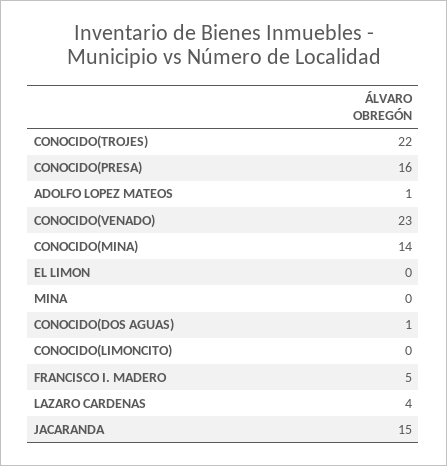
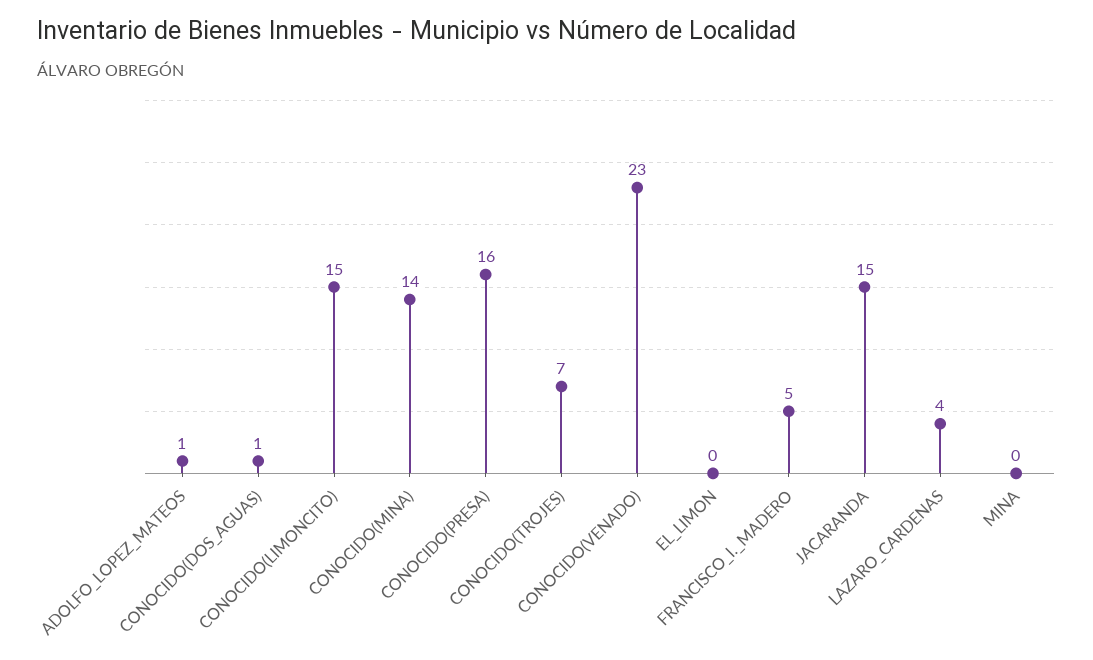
  {
-   "CONOCIDO(TROJES)": 22,
+   "CONOCIDO(TROJES)": 7,
    "CONOCIDO(PRESA)": 16,
    "ADOLFO LOPEZ MATEOS": 1,
    "CONOCIDO(VENADO)": 23,
    "CONOCIDO(MINA)": 14,
    "EL LIMON": 0,
    "MINA": 0,
    "CONOCIDO(DOS AGUAS)": 1,
-   "CONOCIDO(LIMONCITO)": 0,
+   "CONOCIDO(LIMONCITO)": 15,
    "FRANCISCO I. MADERO": 5,
    "LAZARO CARDENAS": 4,
    "JACARANDA": 15
  }

